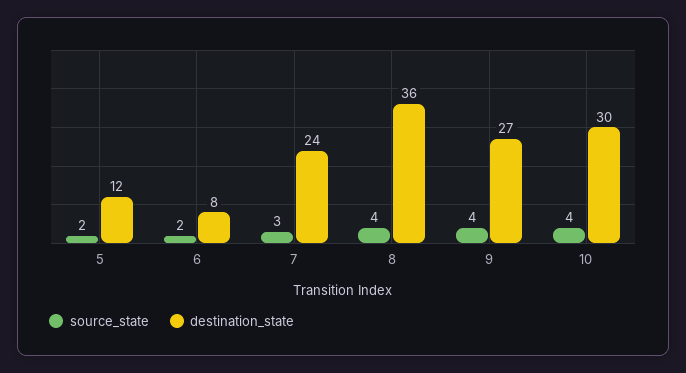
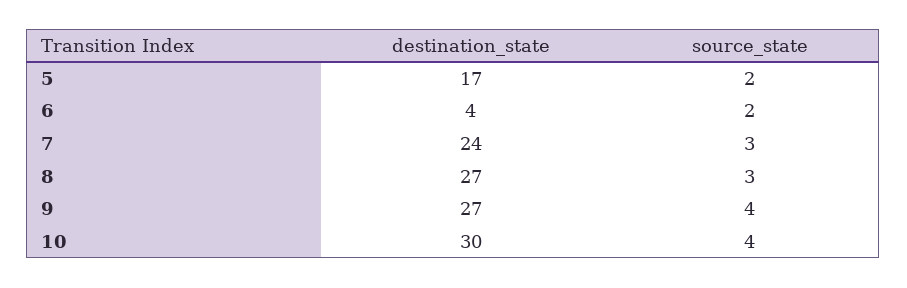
  {
    "source_state": {
      "5": 2,
      "6": 2,
      "7": 3,
-     "8": 4,
+     "8": 3,
      "9": 4,
      "10": 4
    },
    "destination_state": {
-     "5": 12,
+     "5": 17,
-     "6": 8,
+     "6": 4,
      "7": 24,
-     "8": 36,
+     "8": 27,
      "9": 27,
      "10": 30
    }
  }

